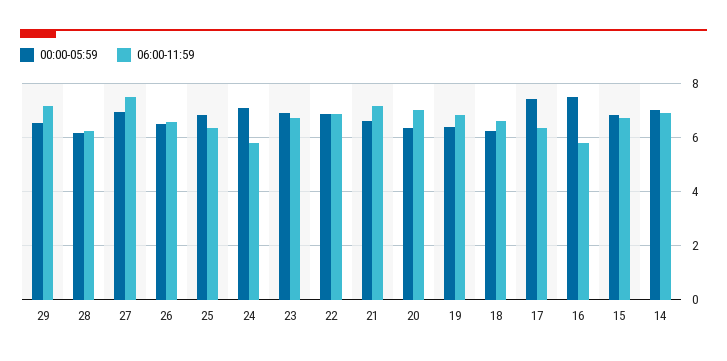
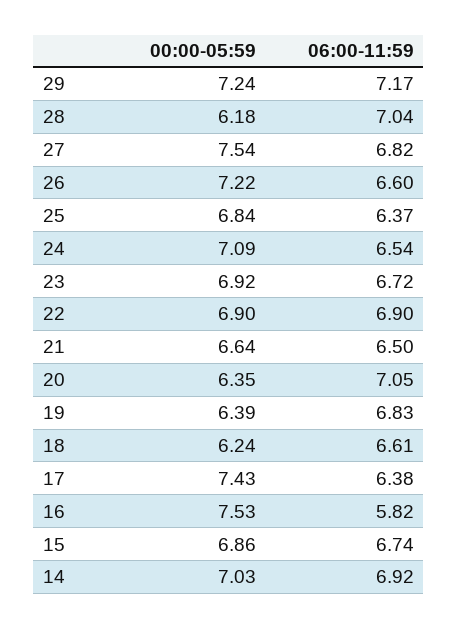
  {
    "00:00-05:59": {
-     "29": 6.5,
+     "29": 7.24,
      "28": 6.18,
-     "27": 7,
+     "27": 7.54,
-     "26": 6.5,
+     "26": 7.22,
      "25": 6.84,
      "24": 7.09,
      "23": 6.92,
      "22": 6.9,
      "21": 6.64,
      "20": 6.35,
      "19": 6.39,
      "18": 6.24,
      "17": 7.43,
      "16": 7.53,
      "15": 6.86,
      "14": 7.03
    },
    "06:00-11:59": {
      "29": 7.17,
-     "28": 6.25,
+     "28": 7.04,
-     "27": 7.5,
+     "27": 6.82,
      "26": 6.6,
      "25": 6.37,
-     "24": 5.75,
+     "24": 6.54,
      "23": 6.72,
      "22": 6.9,
-     "21": 7.25,
+     "21": 6.5,
      "20": 7.05,
      "19": 6.83,
      "18": 6.61,
      "17": 6.38,
      "16": 5.82,
      "15": 6.74,
      "14": 6.92
    }
  }

